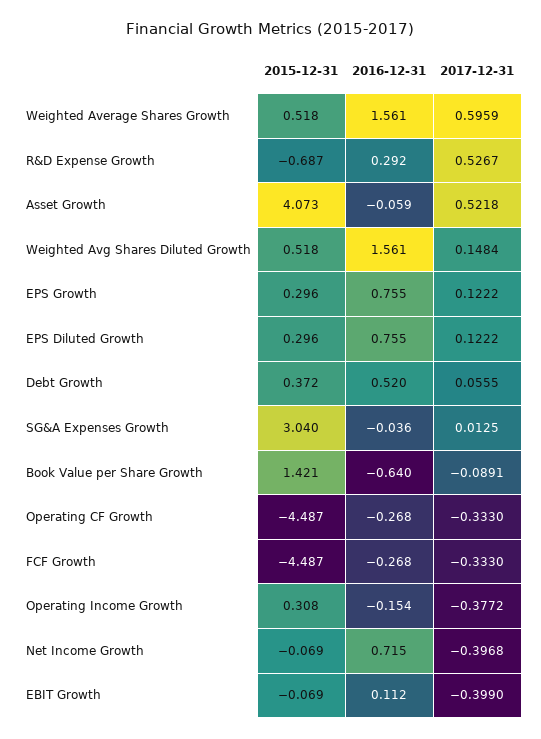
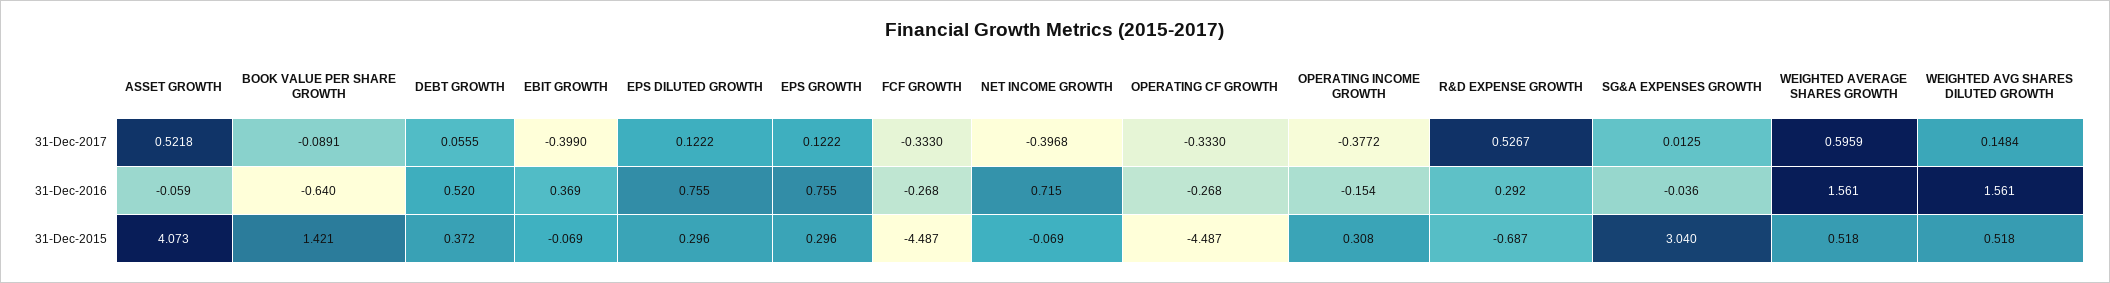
  {
    "2015-12-31": {
      "Weighted Average Shares Growth": 0.518,
      "R&D Expense Growth": -0.687,
      "Asset Growth": 4.073,
      "Weighted Avg Shares Diluted Growth": 0.518,
      "EPS Growth": 0.296,
      "EPS Diluted Growth": 0.296,
      "Debt Growth": 0.372,
      "SG&A Expenses Growth": 3.04,
      "Book Value per Share Growth": 1.421,
      "Operating CF Growth": -4.487,
      "FCF Growth": -4.487,
      "Operating Income Growth": 0.308,
      "Net Income Growth": -0.069,
      "EBIT Growth": -0.069
    },
    "2016-12-31": {
      "Weighted Average Shares Growth": 1.561,
      "R&D Expense Growth": 0.292,
      "Asset Growth": -0.059,
      "Weighted Avg Shares Diluted Growth": 1.561,
      "EPS Growth": 0.755,
      "EPS Diluted Growth": 0.755,
      "Debt Growth": 0.52,
      "SG&A Expenses Growth": -0.036,
      "Book Value per Share Growth": -0.64,
      "Operating CF Growth": -0.268,
      "FCF Growth": -0.268,
      "Operating Income Growth": -0.154,
      "Net Income Growth": 0.715,
-     "EBIT Growth": 0.112
+     "EBIT Growth": 0.369
    },
    "2017-12-31": {
      "Weighted Average Shares Growth": 0.5959,
      "R&D Expense Growth": 0.5267,
      "Asset Growth": 0.5218,
      "Weighted Avg Shares Diluted Growth": 0.1484,
      "EPS Growth": 0.1222,
      "EPS Diluted Growth": 0.1222,
      "Debt Growth": 0.0555,
      "SG&A Expenses Growth": 0.0125,
      "Book Value per Share Growth": -0.0891,
      "Operating CF Growth": -0.333,
      "FCF Growth": -0.333,
      "Operating Income Growth": -0.3772,
      "Net Income Growth": -0.3968,
      "EBIT Growth": -0.399
    }
  }

